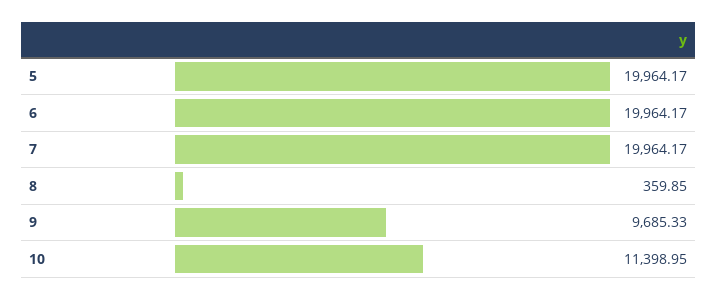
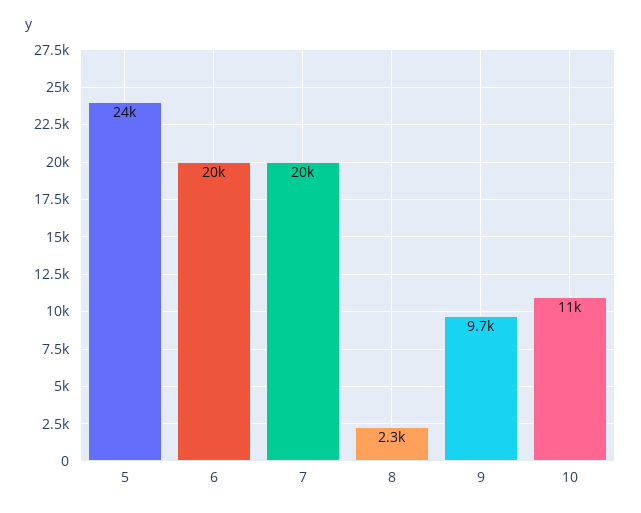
  {
-   "5": 19964.17,
+   "5": 24000,
    "6": 19964.17,
    "7": 19964.17,
-   "8": 359.85,
+   "8": 2300,
    "9": 9685.33,
    "10": 11398.95
  }

